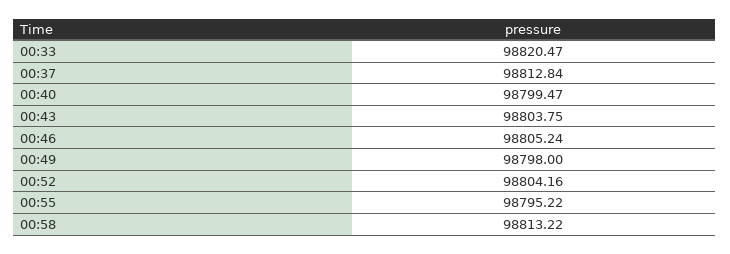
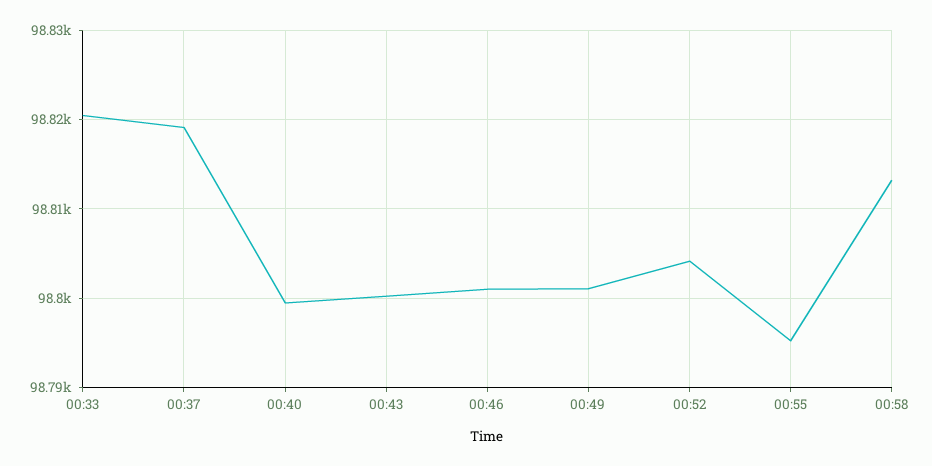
  {
    "00:33": 98820.47,
-   "00:37": 98812.84,
+   "00:37": 98819,
    "00:40": 98799.47,
-   "00:43": 98803.75,
+   "00:43": 98800,
-   "00:46": 98805.24,
+   "00:46": 98801,
-   "00:49": 98798,
+   "00:49": 98801,
    "00:52": 98804.16,
    "00:55": 98795.22,
    "00:58": 98813.22
  }

